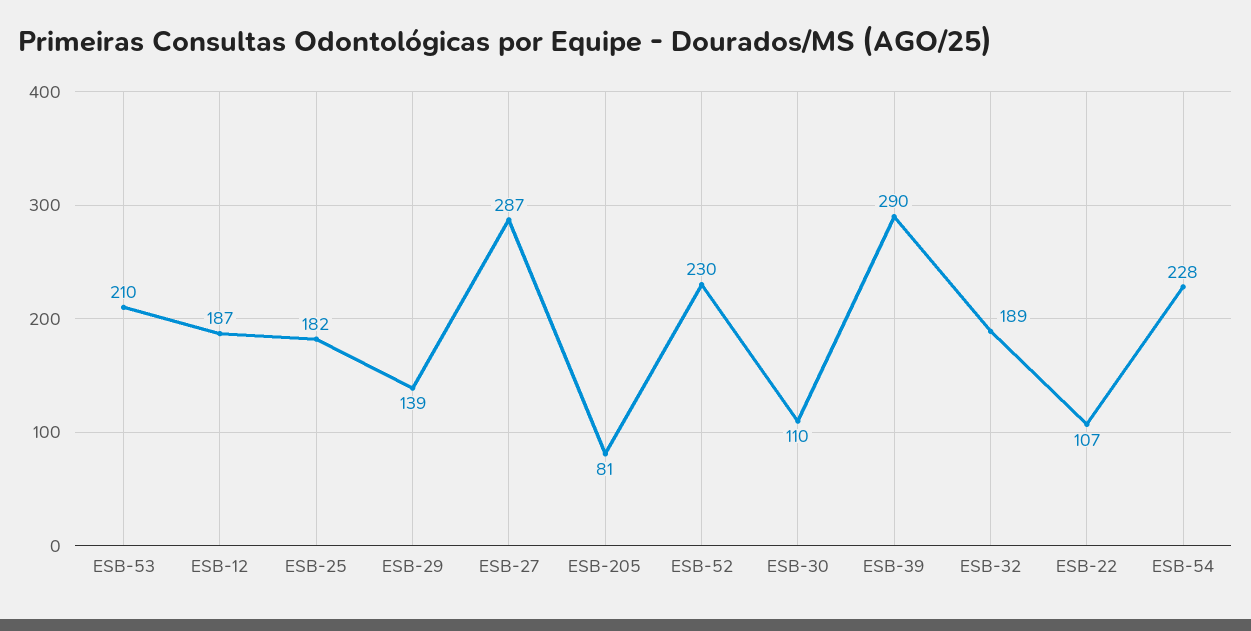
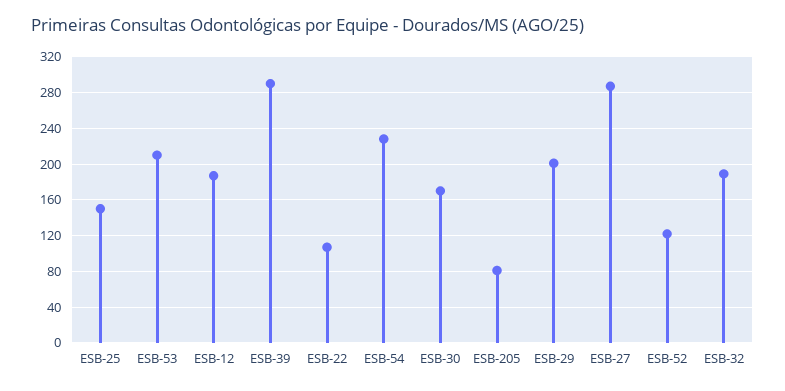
  {
    "ESB-53": 210,
    "ESB-12": 187,
-   "ESB-25": 182,
+   "ESB-25": 150,
-   "ESB-29": 139,
+   "ESB-29": 200,
    "ESB-27": 287,
    "ESB-205": 81,
-   "ESB-52": 230,
+   "ESB-52": 120,
-   "ESB-30": 110,
+   "ESB-30": 170,
    "ESB-39": 290,
    "ESB-32": 189,
    "ESB-22": 107,
    "ESB-54": 228
  }

